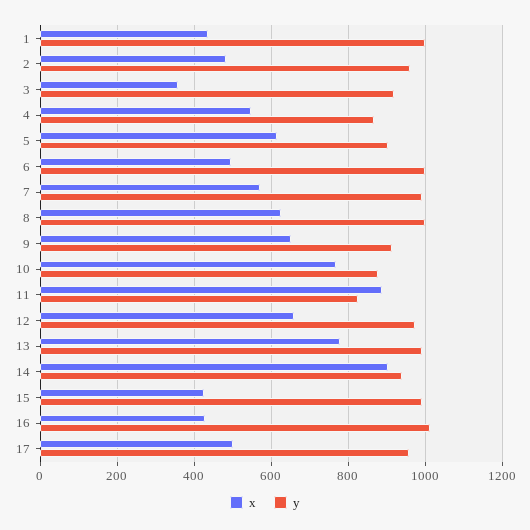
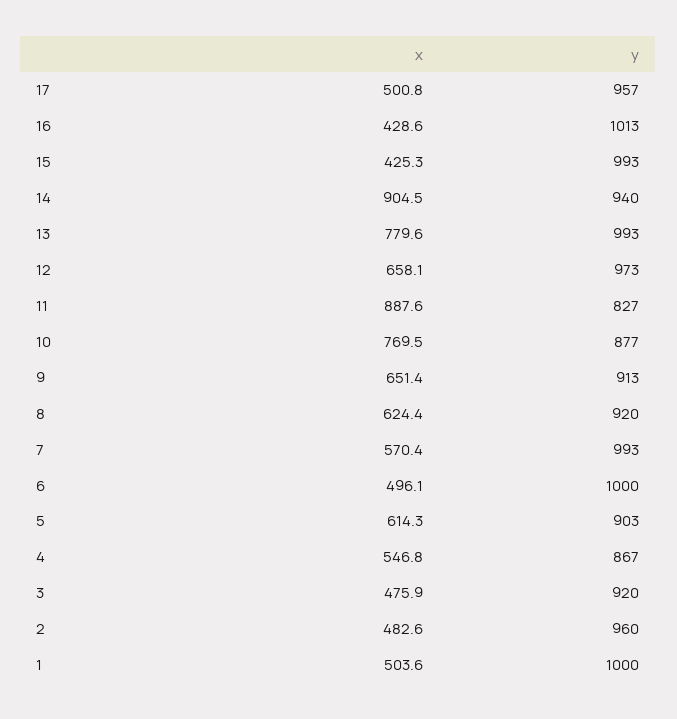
  {
    "x": {
-     "1": 440,
+     "1": 503.6,
      "2": 482.6,
-     "3": 360,
+     "3": 475.9,
      "4": 546.8,
      "5": 614.3,
      "6": 496.1,
      "7": 570.4,
      "8": 624.4,
      "9": 651.4,
      "10": 769.5,
      "11": 887.6,
      "12": 658.1,
      "13": 779.6,
      "14": 904.5,
      "15": 425.3,
      "16": 428.6,
      "17": 500.8
    },
    "y": {
      "1": 1000,
      "2": 960,
      "3": 920,
      "4": 867,
      "5": 903,
      "6": 1000,
      "7": 993,
-     "8": 1000,
+     "8": 920,
      "9": 913,
      "10": 877,
      "11": 827,
      "12": 973,
      "13": 993,
      "14": 940,
      "15": 993,
      "16": 1013,
      "17": 957
    }
  }

